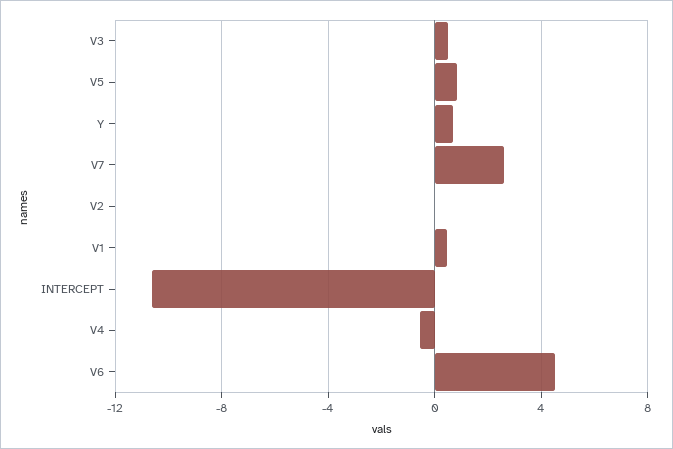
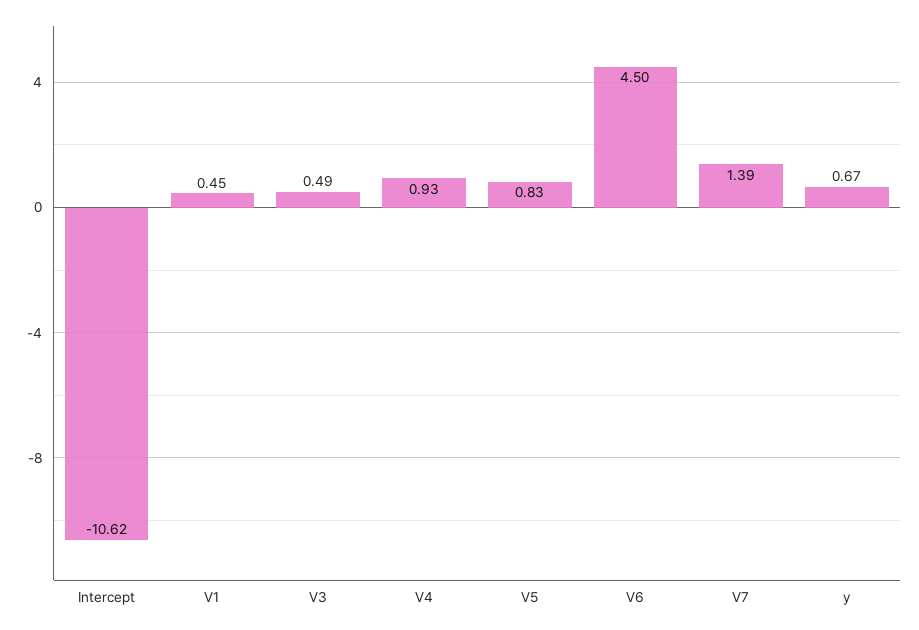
  {
    "V3": 0.49,
    "V5": 0.83,
    "Y": 0.67,
-   "V7": 2.5,
+   "V7": 1.39,
-   "V2": 0,
    "V1": 0.45,
    "INTERCEPT": -10.62,
-   "V4": -0.5,
+   "V4": 0.93,
    "V6": 4.5
  }

